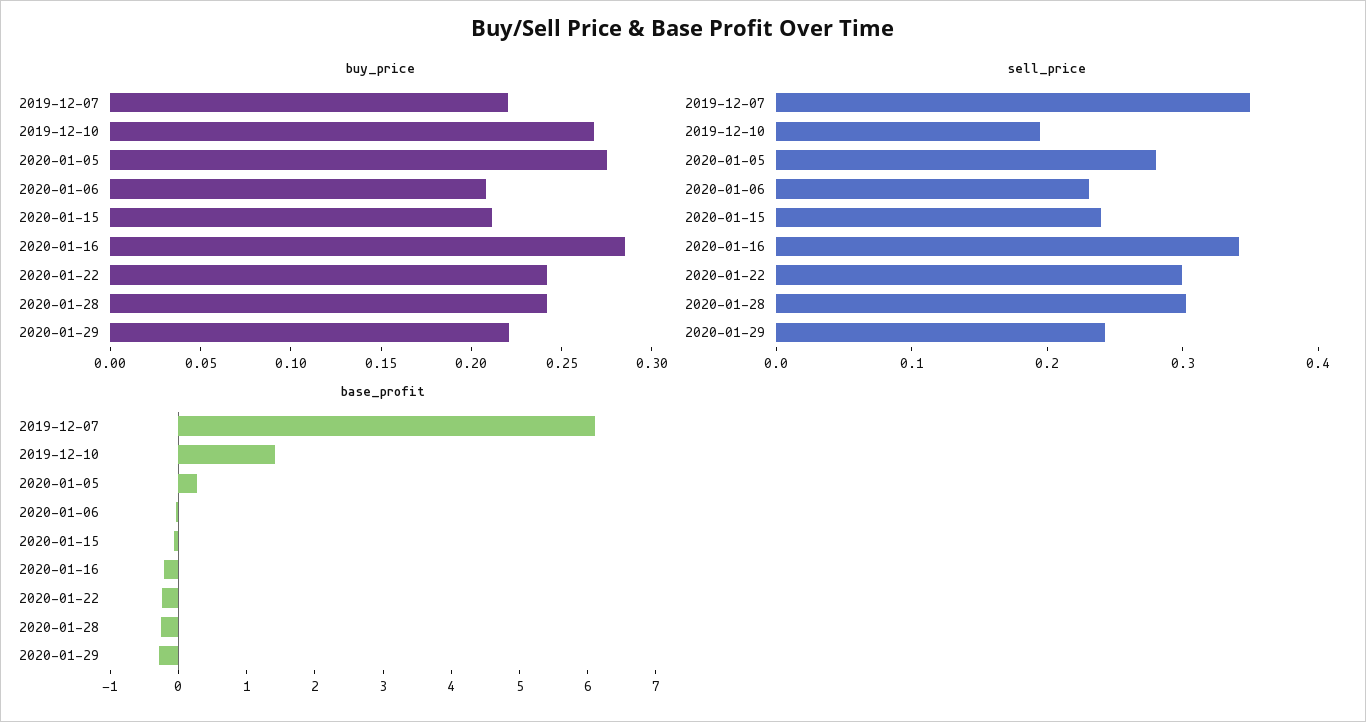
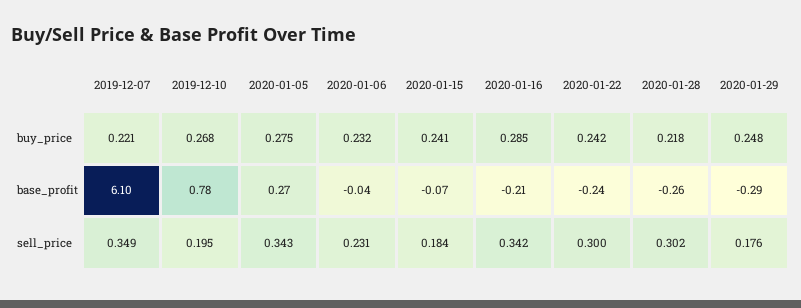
  {
    "buy_price": {
      "2019-12-07": 0.221,
      "2019-12-10": 0.268,
      "2020-01-05": 0.275,
-     "2020-01-06": 0.21,
+     "2020-01-06": 0.232,
-     "2020-01-15": 0.21,
+     "2020-01-15": 0.241,
      "2020-01-16": 0.285,
      "2020-01-22": 0.242,
-     "2020-01-28": 0.24,
+     "2020-01-28": 0.218,
-     "2020-01-29": 0.22
+     "2020-01-29": 0.248
    },
    "sell_price": {
      "2019-12-07": 0.349,
      "2019-12-10": 0.195,
-     "2020-01-05": 0.28,
+     "2020-01-05": 0.343,
      "2020-01-06": 0.231,
-     "2020-01-15": 0.24,
+     "2020-01-15": 0.184,
      "2020-01-16": 0.342,
      "2020-01-22": 0.3,
      "2020-01-28": 0.302,
-     "2020-01-29": 0.24
+     "2020-01-29": 0.176
    },
    "base_profit": {
      "2019-12-07": 6.1,
-     "2019-12-10": 1.4,
+     "2019-12-10": 0.78,
      "2020-01-05": 0.27,
      "2020-01-06": -0.04,
      "2020-01-15": -0.07,
      "2020-01-16": -0.21,
      "2020-01-22": -0.24,
      "2020-01-28": -0.26,
      "2020-01-29": -0.29
    }
  }

